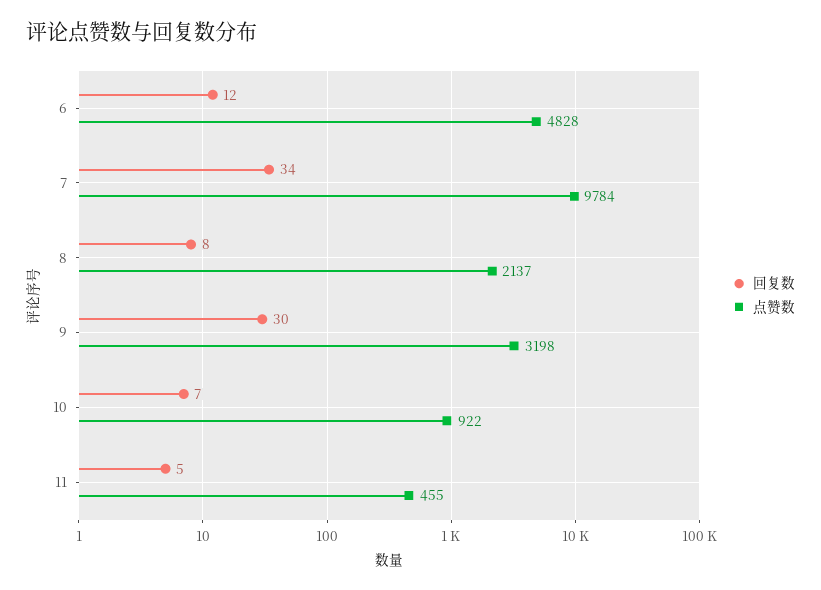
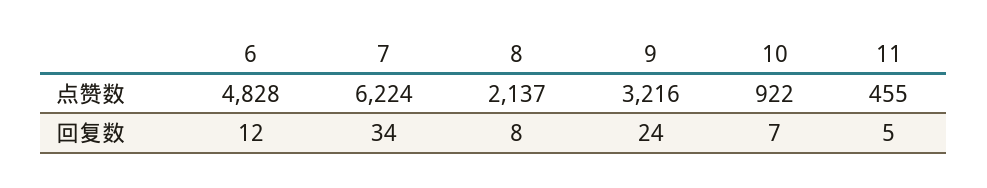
  {
    "回复数": {
      "6": 12,
      "7": 34,
      "8": 8,
-     "9": 30,
+     "9": 24,
      "10": 7,
      "11": 5
    },
    "点赞数": {
      "6": 4828,
-     "7": 9784,
+     "7": 6224,
      "8": 2137,
-     "9": 3198,
+     "9": 3216,
      "10": 922,
      "11": 455
    }
  }

